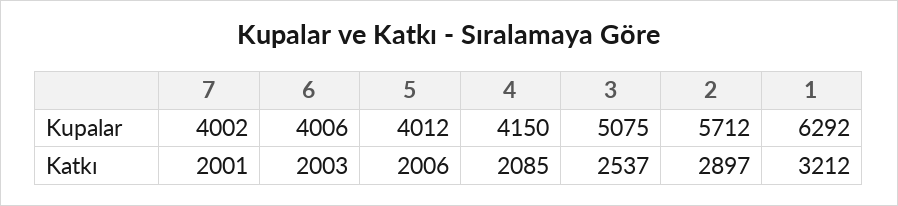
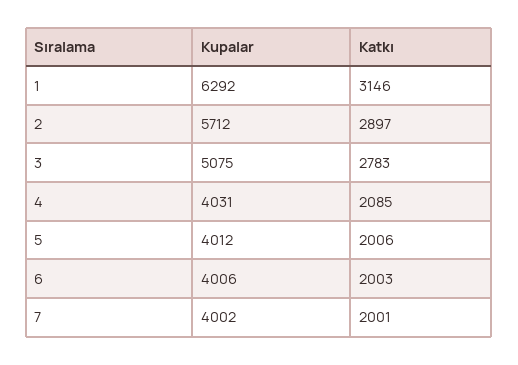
  {
    "7": {
      "Kupalar": 4002,
      "Katkı": 2001
    },
    "6": {
      "Kupalar": 4006,
      "Katkı": 2003
    },
    "5": {
      "Kupalar": 4012,
      "Katkı": 2006
    },
    "4": {
-     "Kupalar": 4150,
+     "Kupalar": 4031,
      "Katkı": 2085
    },
    "3": {
      "Kupalar": 5075,
-     "Katkı": 2537
+     "Katkı": 2783
    },
    "2": {
      "Kupalar": 5712,
      "Katkı": 2897
    },
    "1": {
      "Kupalar": 6292,
-     "Katkı": 3212
+     "Katkı": 3146
    }
  }

